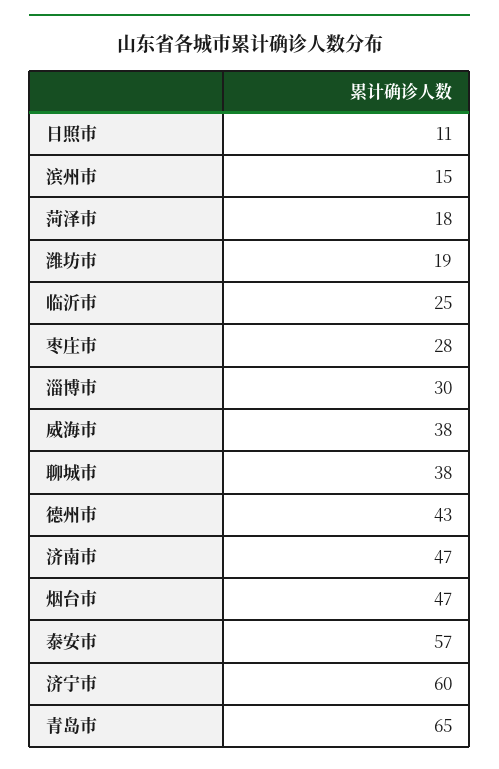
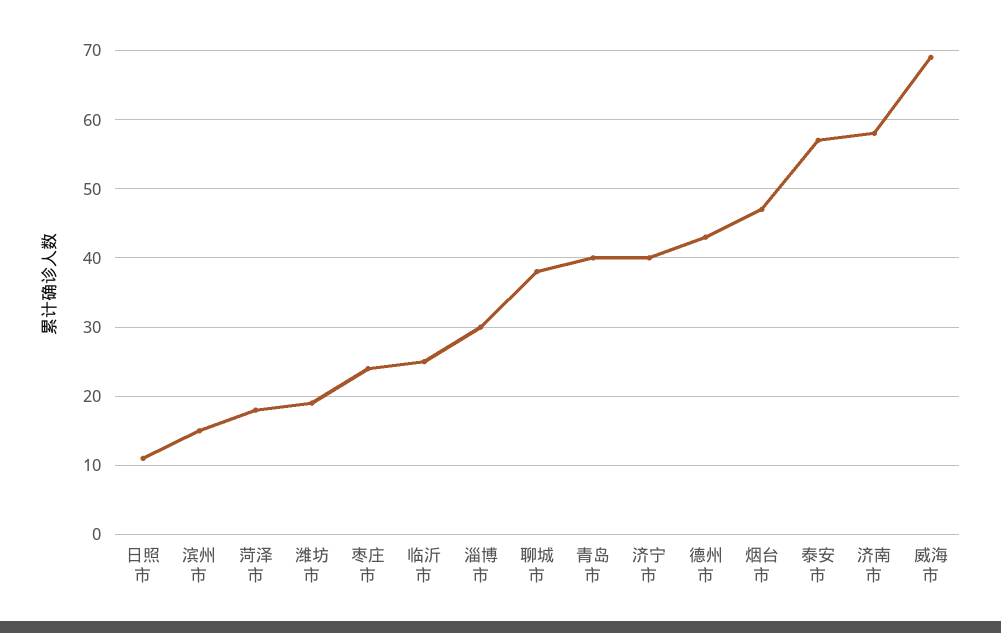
  {
    "日照市": 11,
    "滨州市": 15,
    "菏泽市": 18,
    "潍坊市": 19,
    "临沂市": 25,
-   "枣庄市": 28,
+   "枣庄市": 24,
    "淄博市": 30,
-   "威海市": 38,
+   "威海市": 69,
    "聊城市": 38,
    "德州市": 43,
-   "济南市": 47,
+   "济南市": 58,
    "烟台市": 47,
    "泰安市": 57,
-   "济宁市": 60,
+   "济宁市": 40,
-   "青岛市": 65
+   "青岛市": 40
  }

